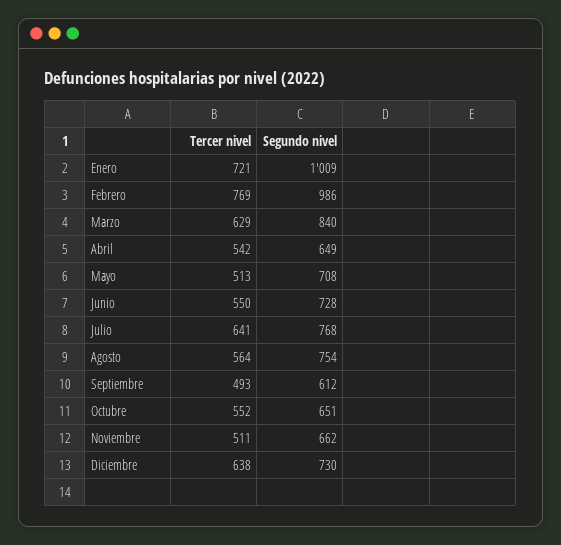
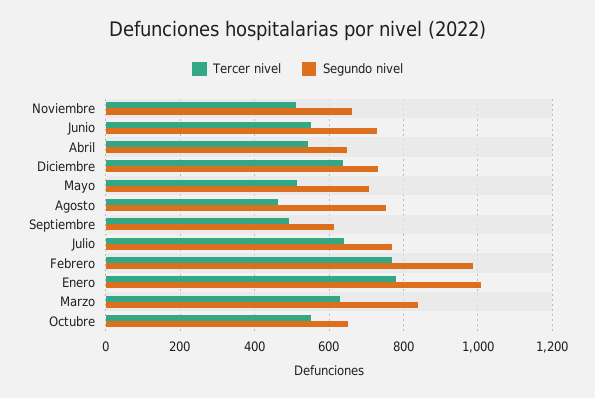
  {
    "Tercer nivel": {
-     "Enero": 721,
+     "Enero": 780,
      "Febrero": 769,
      "Marzo": 629,
      "Abril": 542,
      "Mayo": 513,
      "Junio": 550,
      "Julio": 641,
-     "Agosto": 564,
+     "Agosto": 460,
      "Septiembre": 493,
      "Octubre": 552,
      "Noviembre": 511,
      "Diciembre": 638
    },
    "Segundo nivel": {
      "Enero": 1009,
      "Febrero": 986,
      "Marzo": 840,
      "Abril": 649,
      "Mayo": 708,
      "Junio": 728,
      "Julio": 768,
      "Agosto": 754,
      "Septiembre": 612,
      "Octubre": 651,
      "Noviembre": 662,
      "Diciembre": 730
    }
  }

